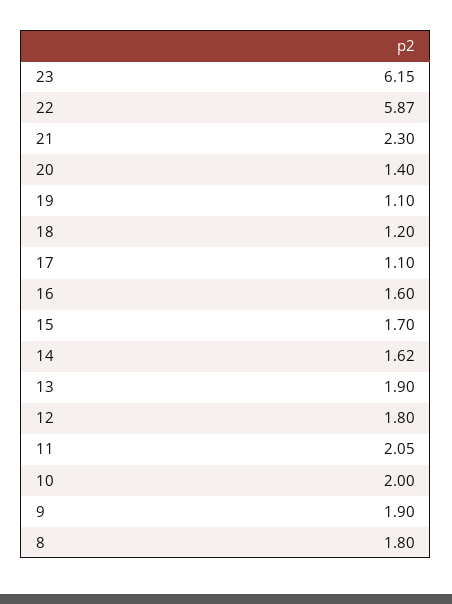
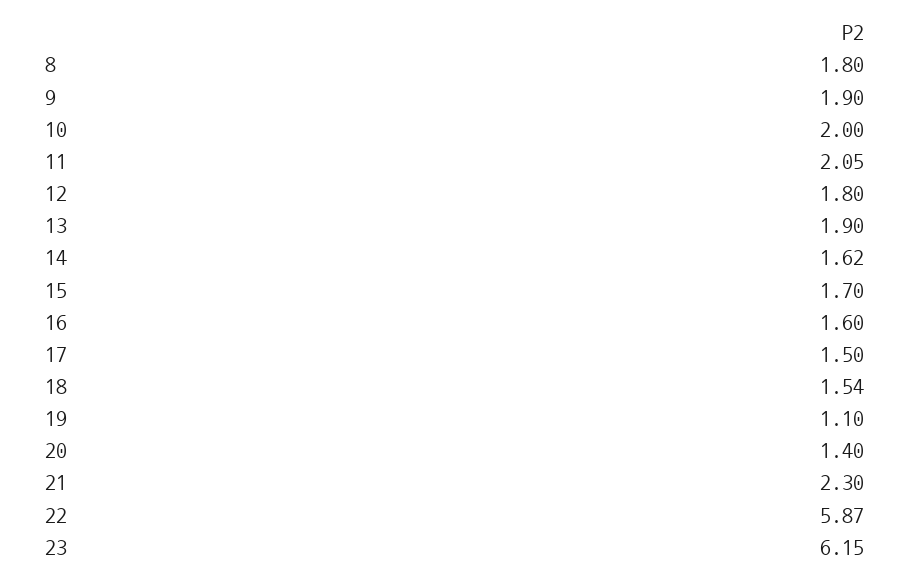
  {
    "23": 6.15,
    "22": 5.87,
    "21": 2.3,
    "20": 1.4,
    "19": 1.1,
-   "18": 1.2,
+   "18": 1.54,
-   "17": 1.1,
+   "17": 1.5,
    "16": 1.6,
    "15": 1.7,
    "14": 1.62,
    "13": 1.9,
    "12": 1.8,
    "11": 2.05,
    "10": 2,
    "9": 1.9,
    "8": 1.8
  }

